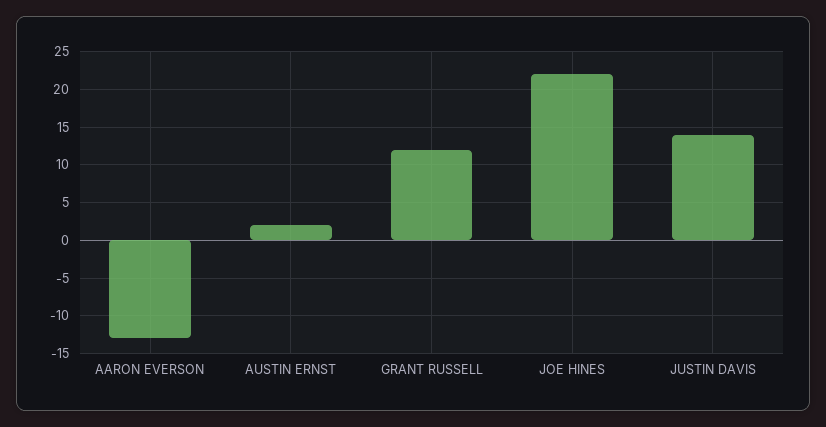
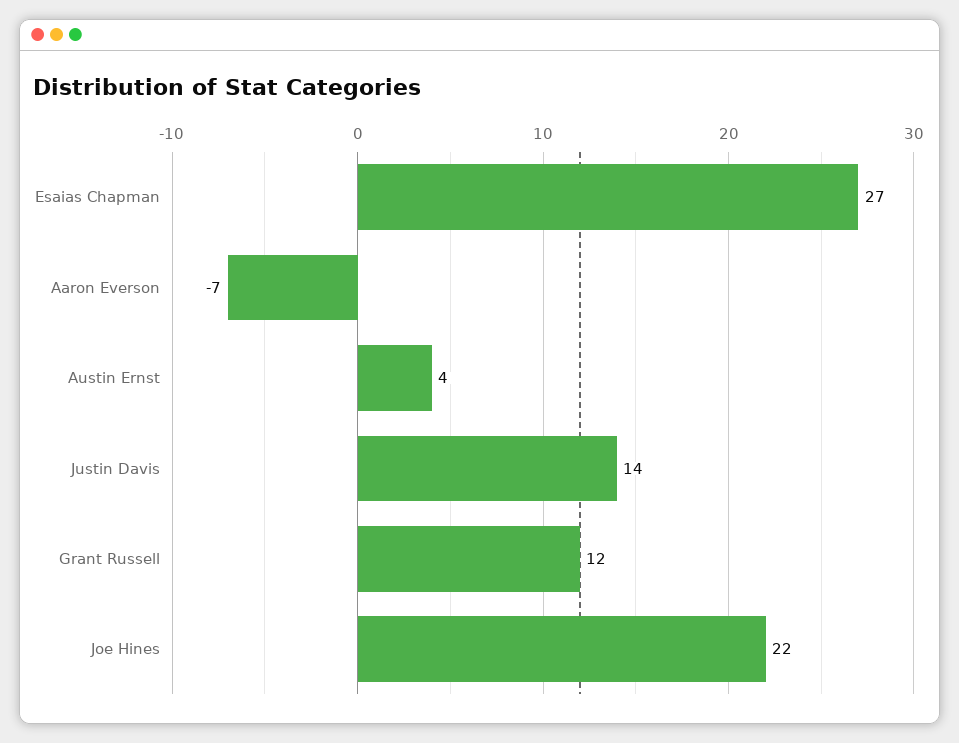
  {
-   "AARON EVERSON": -13,
+   "AARON EVERSON": -7,
-   "AUSTIN ERNST": 2,
+   "AUSTIN ERNST": 4,
    "GRANT RUSSELL": 12,
    "JOE HINES": 22,
-   "JUSTIN DAVIS": 14
+   "JUSTIN DAVIS": 14,
+   "Esaias Chapman": 27
  }

